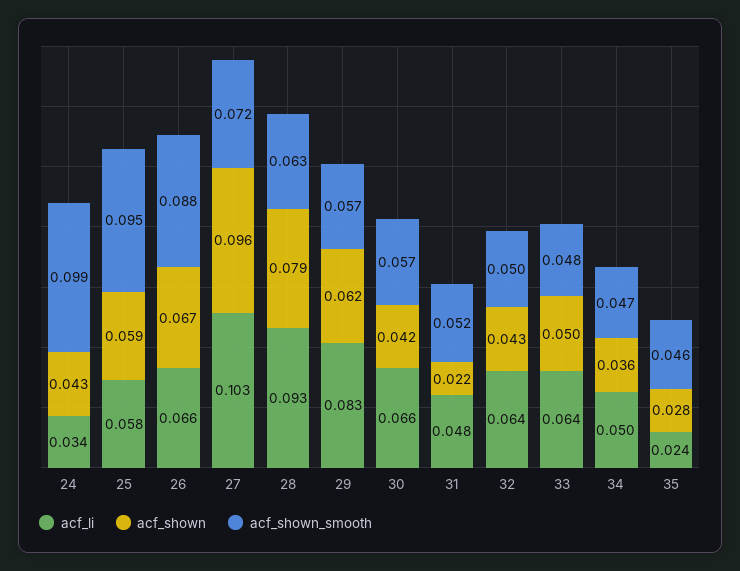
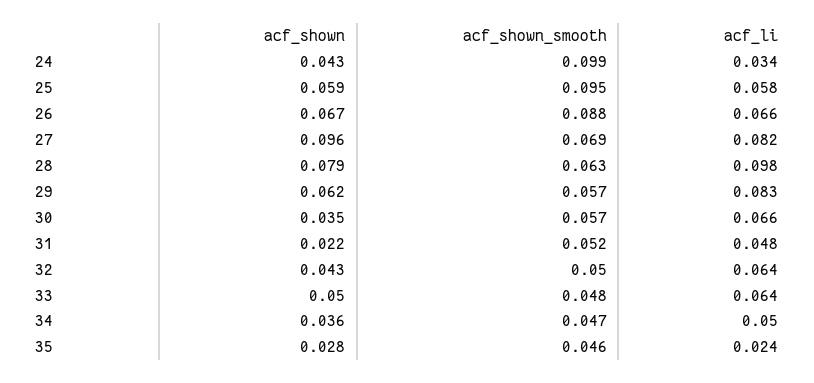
  {
    "acf_li": {
      "24": 0.034,
      "25": 0.058,
      "26": 0.066,
-     "27": 0.103,
+     "27": 0.082,
-     "28": 0.093,
+     "28": 0.098,
      "29": 0.083,
      "30": 0.066,
      "31": 0.048,
      "32": 0.064,
      "33": 0.064,
      "34": 0.05,
      "35": 0.024
    },
    "acf_shown": {
      "24": 0.043,
      "25": 0.059,
      "26": 0.067,
      "27": 0.096,
      "28": 0.079,
      "29": 0.062,
-     "30": 0.042,
+     "30": 0.035,
      "31": 0.022,
      "32": 0.043,
      "33": 0.05,
      "34": 0.036,
      "35": 0.028
    },
    "acf_shown_smooth": {
      "24": 0.099,
      "25": 0.095,
      "26": 0.088,
-     "27": 0.072,
+     "27": 0.069,
      "28": 0.063,
      "29": 0.057,
      "30": 0.057,
      "31": 0.052,
      "32": 0.05,
      "33": 0.048,
      "34": 0.047,
      "35": 0.046
    }
  }

